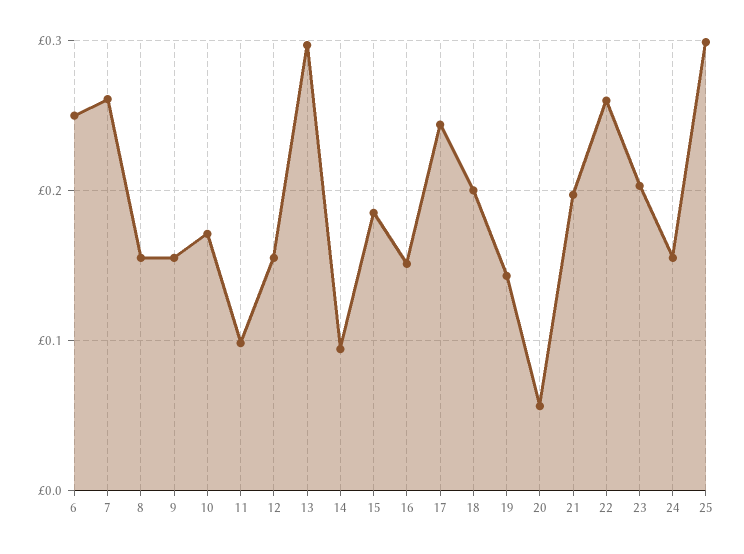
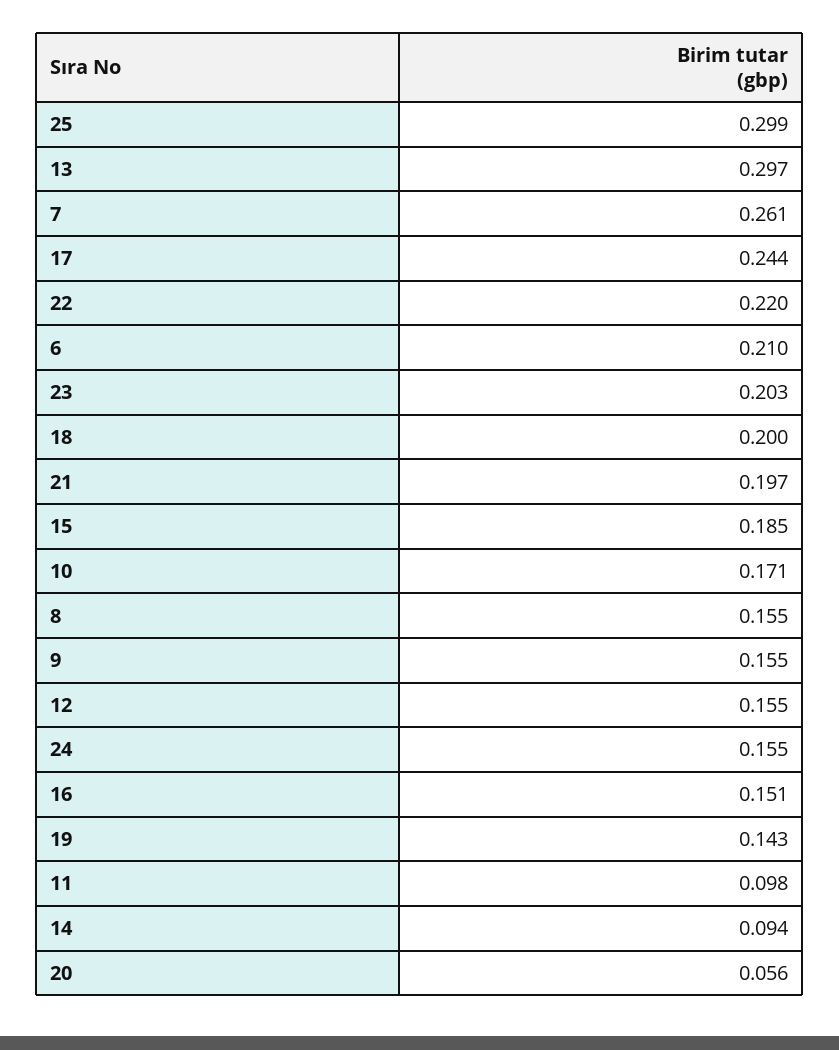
  {
-   "6": 0.25,
+   "6": 0.21,
    "7": 0.261,
    "8": 0.155,
    "9": 0.155,
    "10": 0.171,
    "11": 0.098,
    "12": 0.155,
    "13": 0.297,
    "14": 0.094,
    "15": 0.185,
    "16": 0.151,
    "17": 0.244,
    "18": 0.2,
    "19": 0.143,
    "20": 0.056,
    "21": 0.197,
-   "22": 0.26,
+   "22": 0.22,
    "23": 0.203,
    "24": 0.155,
    "25": 0.299
  }

